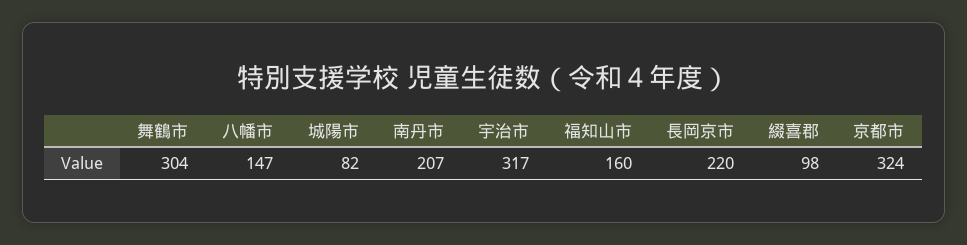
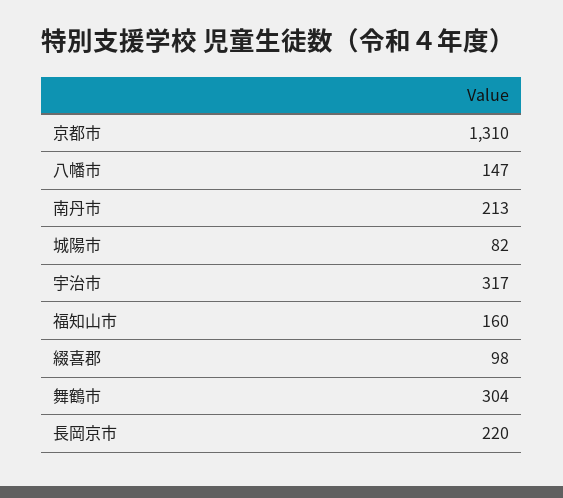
  {
    "舞鶴市": 304,
    "八幡市": 147,
    "城陽市": 82,
-   "南丹市": 207,
+   "南丹市": 213,
    "宇治市": 317,
    "福知山市": 160,
    "長岡京市": 220,
    "綴喜郡": 98,
-   "京都市": 324
+   "京都市": 1310
  }

